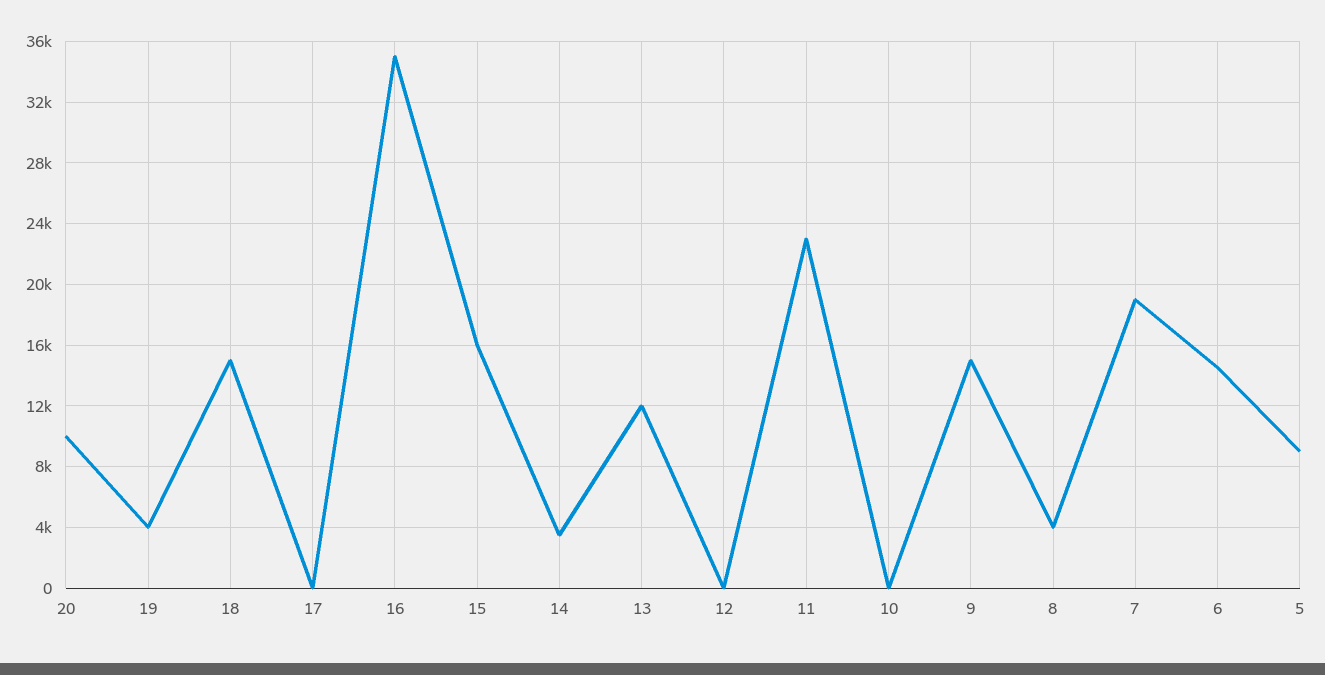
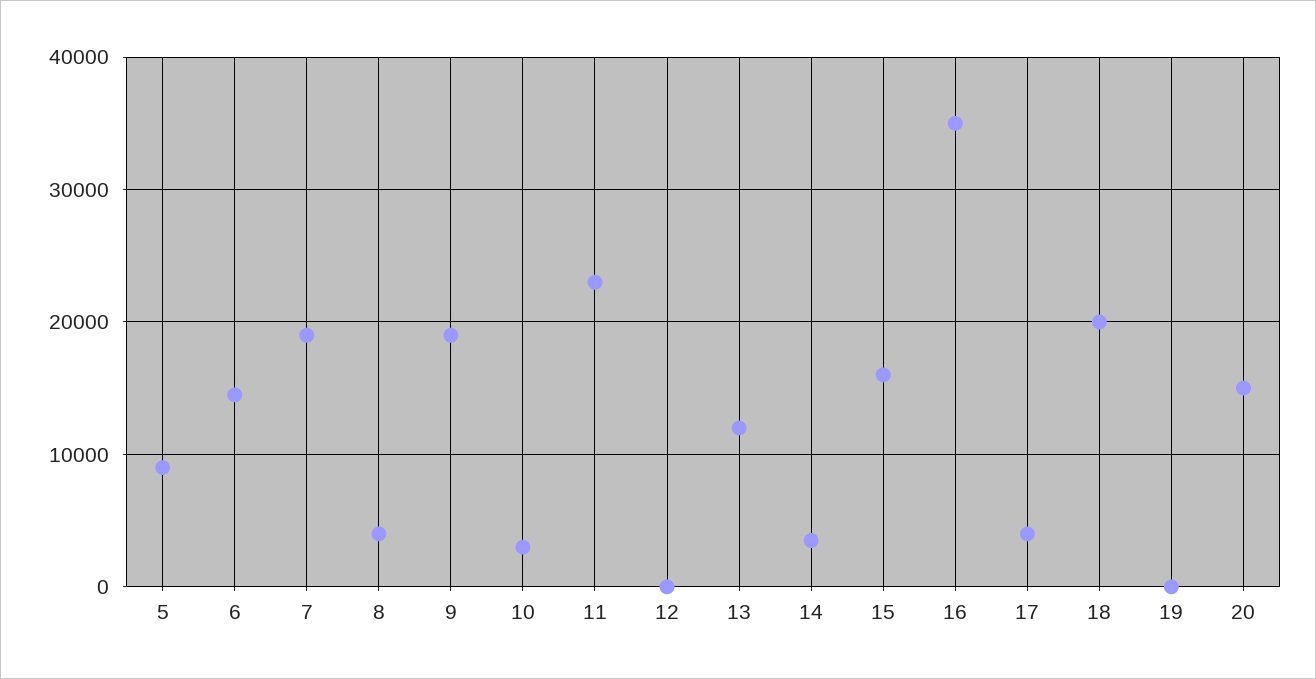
  {
-   "20": 10000,
+   "20": 15000,
-   "19": 4000,
+   "19": 0,
-   "18": 15000,
+   "18": 20000,
-   "17": 0,
+   "17": 4000,
    "16": 35000,
    "15": 16000,
    "14": 3500,
    "13": 12000,
    "12": 0,
    "11": 23000,
-   "10": 0,
+   "10": 3000,
-   "9": 15000,
+   "9": 19000,
    "8": 4000,
    "7": 19000,
    "6": 14500,
    "5": 9000
  }

